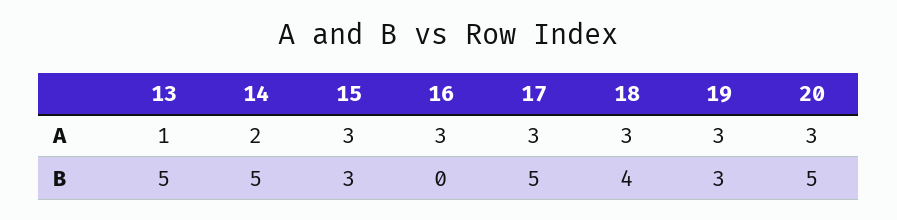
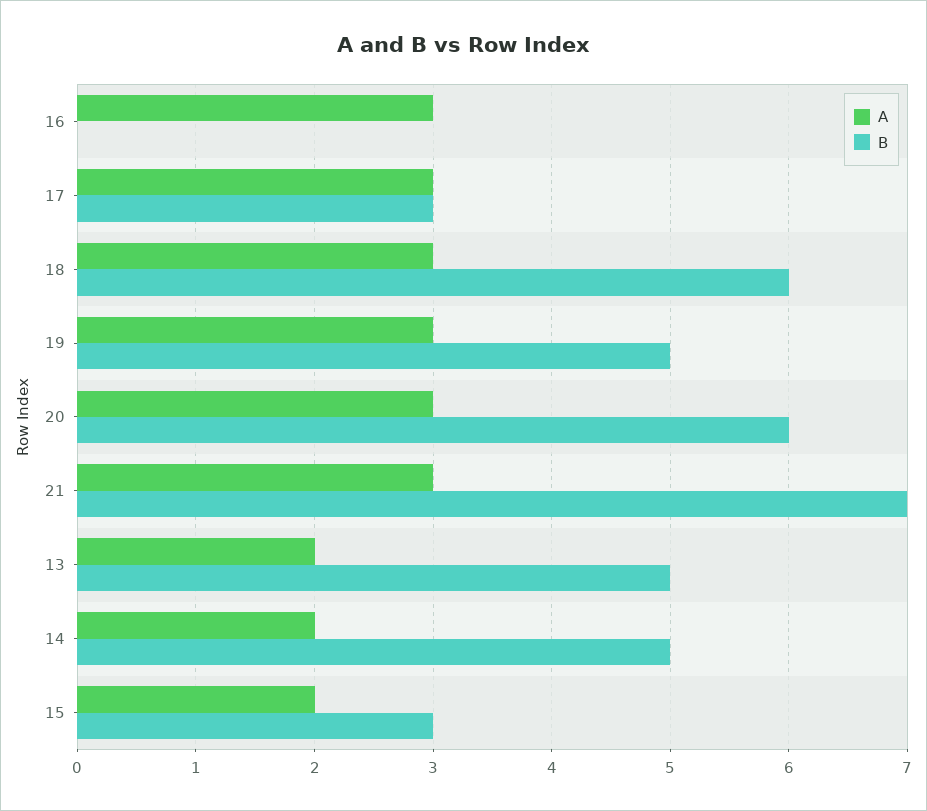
  {
    "A": {
-     "13": 1,
+     "13": 2,
      "14": 2,
-     "15": 3,
+     "15": 2,
      "16": 3,
      "17": 3,
      "18": 3,
      "19": 3,
-     "20": 3
+     "20": 3,
+     "21": 3
    },
    "B": {
      "13": 5,
      "14": 5,
      "15": 3,
      "16": 0,
-     "17": 5,
+     "17": 3,
-     "18": 4,
+     "18": 6,
-     "19": 3,
+     "19": 5,
-     "20": 5
+     "20": 6,
+     "21": 7
    }
  }

